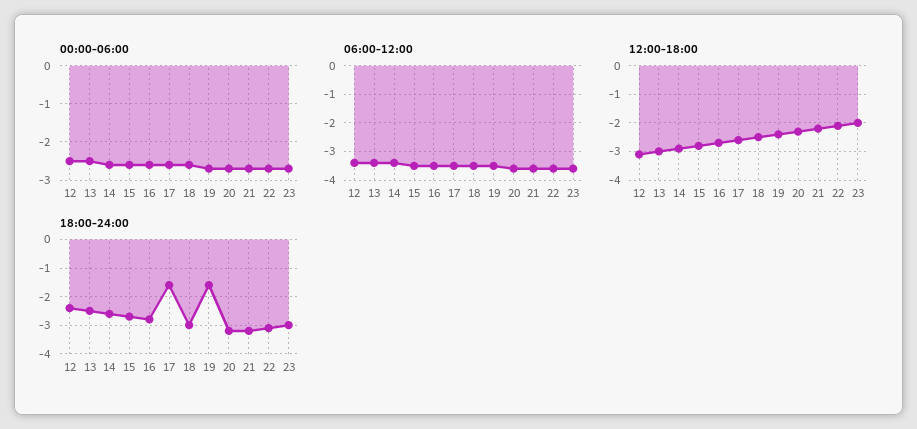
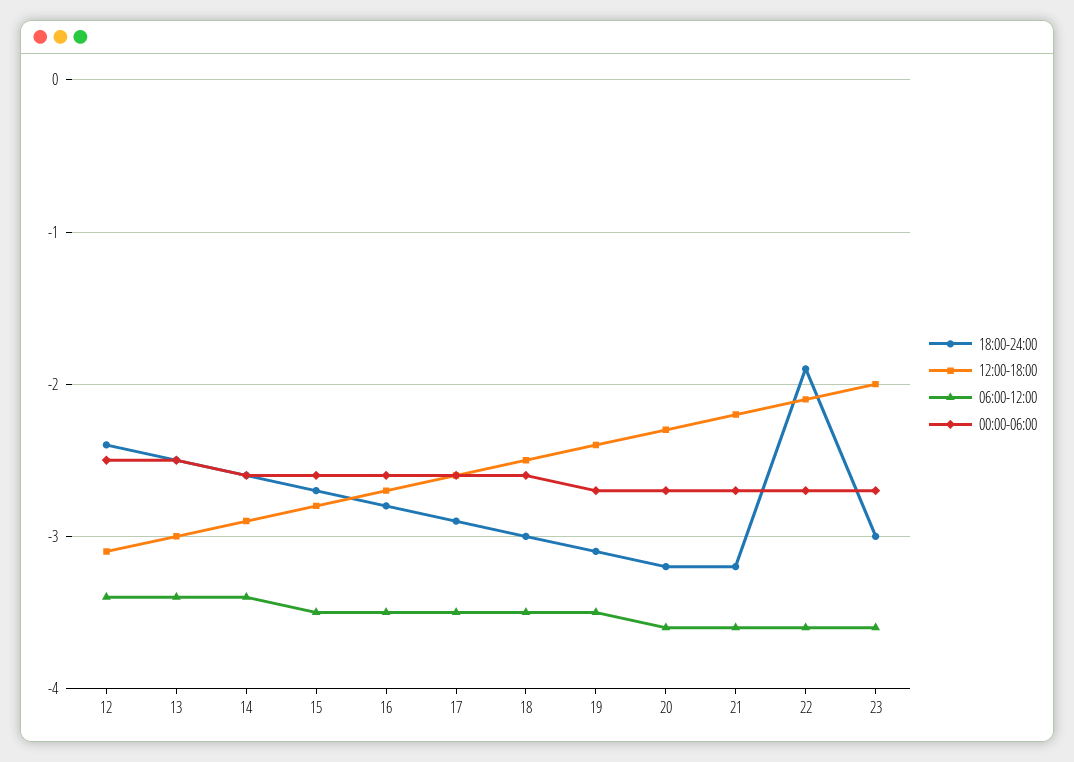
  {
    "00:00-06:00": {
      "12": -2.5,
      "13": -2.5,
      "14": -2.6,
      "15": -2.6,
      "16": -2.6,
      "17": -2.6,
      "18": -2.6,
      "19": -2.7,
      "20": -2.7,
      "21": -2.7,
      "22": -2.7,
      "23": -2.7
    },
    "06:00-12:00": {
      "12": -3.4,
      "13": -3.4,
      "14": -3.4,
      "15": -3.5,
      "16": -3.5,
      "17": -3.5,
      "18": -3.5,
      "19": -3.5,
      "20": -3.6,
      "21": -3.6,
      "22": -3.6,
      "23": -3.6
    },
    "12:00-18:00": {
      "12": -3.1,
      "13": -3,
      "14": -2.9,
      "15": -2.8,
      "16": -2.7,
      "17": -2.6,
      "18": -2.5,
      "19": -2.4,
      "20": -2.3,
      "21": -2.2,
      "22": -2.1,
      "23": -2
    },
    "18:00-24:00": {
      "12": -2.4,
      "13": -2.5,
      "14": -2.6,
      "15": -2.7,
      "16": -2.8,
-     "17": -1.5,
+     "17": -2.9,
      "18": -3,
-     "19": -1.5,
+     "19": -3.1,
      "20": -3.2,
      "21": -3.2,
-     "22": -3,
+     "22": -1.9,
      "23": -3
    }
  }

